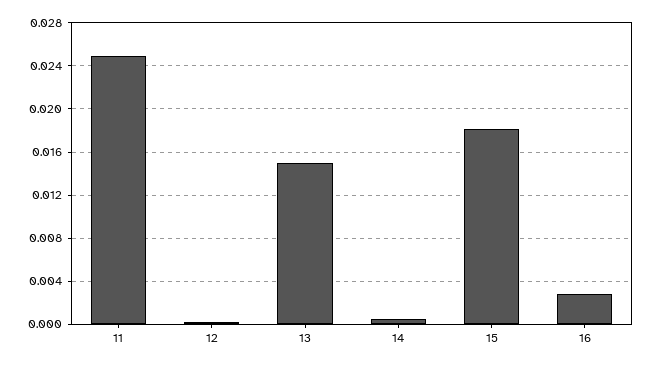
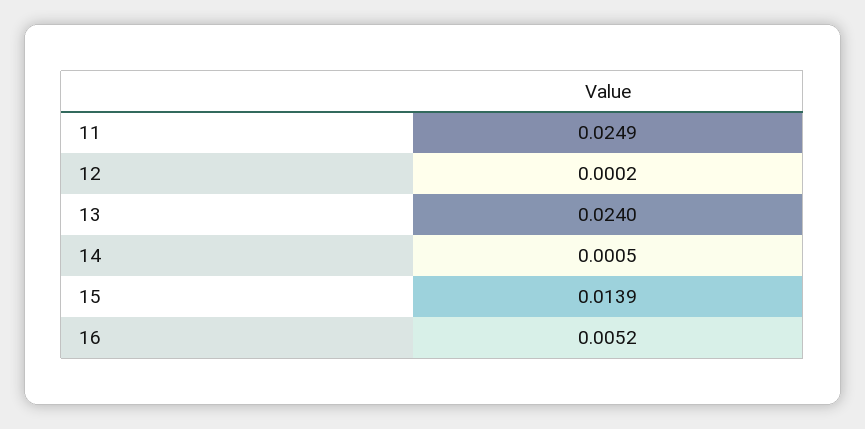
  {
    "11": 0.0249,
    "12": 0.0002,
-   "13": 0.015,
+   "13": 0.024,
    "14": 0.0005,
-   "15": 0.018,
+   "15": 0.0139,
-   "16": 0.003
+   "16": 0.0052
  }

